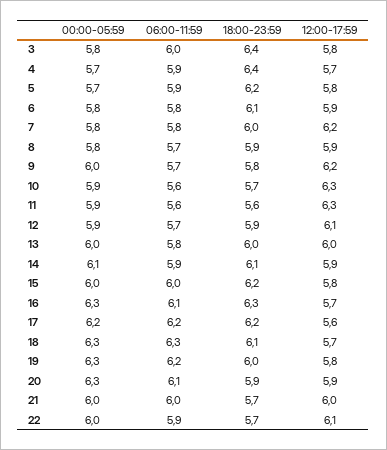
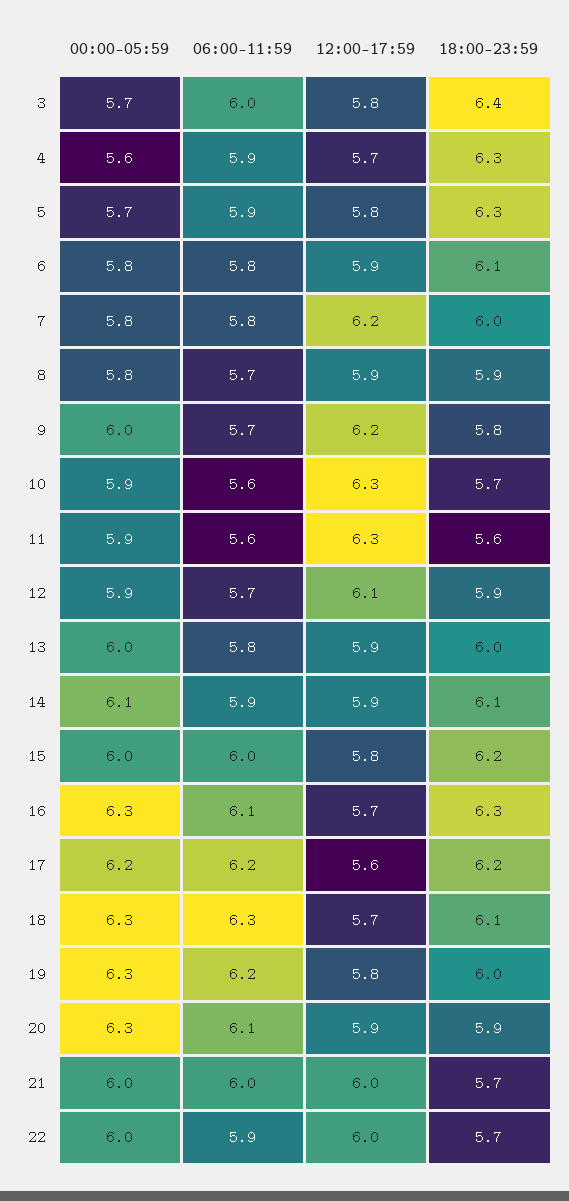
  {
    "00:00-05:59": {
-     "3": 5.8,
+     "3": 5.7,
-     "4": 5.7,
+     "4": 5.6,
      "5": 5.7,
      "6": 5.8,
      "7": 5.8,
      "8": 5.8,
      "9": 6,
      "10": 5.9,
      "11": 5.9,
      "12": 5.9,
      "13": 6,
      "14": 6.1,
      "15": 6,
      "16": 6.3,
      "17": 6.2,
      "18": 6.3,
      "19": 6.3,
      "20": 6.3,
      "21": 6,
      "22": 6
    },
    "06:00-11:59": {
      "3": 6,
      "4": 5.9,
      "5": 5.9,
      "6": 5.8,
      "7": 5.8,
      "8": 5.7,
      "9": 5.7,
      "10": 5.6,
      "11": 5.6,
      "12": 5.7,
      "13": 5.8,
      "14": 5.9,
      "15": 6,
      "16": 6.1,
      "17": 6.2,
      "18": 6.3,
      "19": 6.2,
      "20": 6.1,
      "21": 6,
      "22": 5.9
    },
    "18:00-23:59": {
      "3": 6.4,
-     "4": 6.4,
+     "4": 6.3,
-     "5": 6.2,
+     "5": 6.3,
      "6": 6.1,
      "7": 6,
      "8": 5.9,
      "9": 5.8,
      "10": 5.7,
      "11": 5.6,
      "12": 5.9,
      "13": 6,
      "14": 6.1,
      "15": 6.2,
      "16": 6.3,
      "17": 6.2,
      "18": 6.1,
      "19": 6,
      "20": 5.9,
      "21": 5.7,
      "22": 5.7
    },
    "12:00-17:59": {
      "3": 5.8,
      "4": 5.7,
      "5": 5.8,
      "6": 5.9,
      "7": 6.2,
      "8": 5.9,
      "9": 6.2,
      "10": 6.3,
      "11": 6.3,
      "12": 6.1,
-     "13": 6,
+     "13": 5.9,
      "14": 5.9,
      "15": 5.8,
      "16": 5.7,
      "17": 5.6,
      "18": 5.7,
      "19": 5.8,
      "20": 5.9,
      "21": 6,
-     "22": 6.1
+     "22": 6
    }
  }

